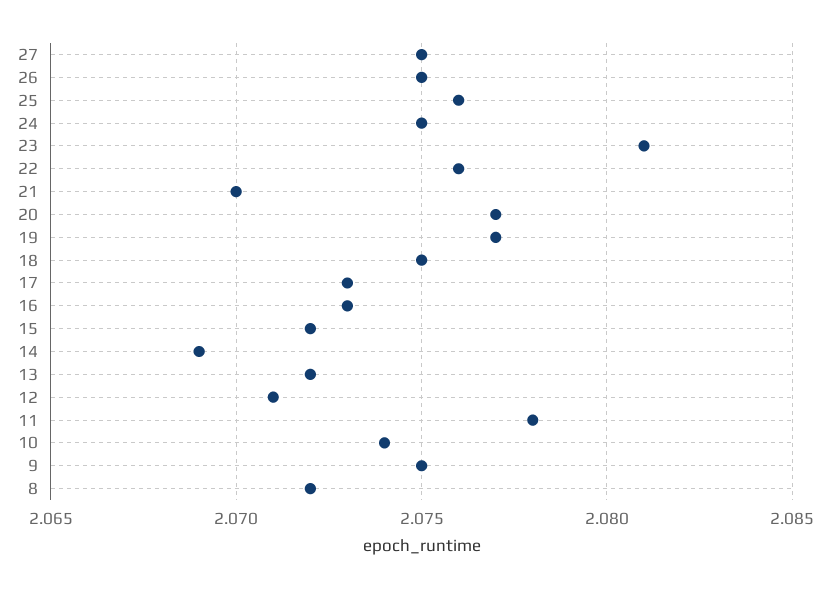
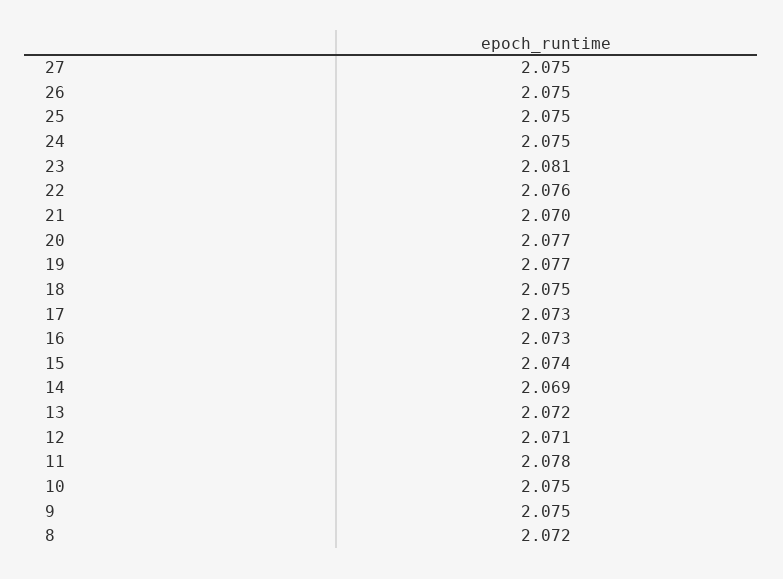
  {
    "27": 2.075,
    "26": 2.075,
-   "25": 2.076,
+   "25": 2.075,
    "24": 2.075,
    "23": 2.081,
    "22": 2.076,
    "21": 2.07,
    "20": 2.077,
    "19": 2.077,
    "18": 2.075,
    "17": 2.073,
    "16": 2.073,
-   "15": 2.072,
+   "15": 2.074,
    "14": 2.069,
    "13": 2.072,
    "12": 2.071,
    "11": 2.078,
-   "10": 2.074,
+   "10": 2.075,
    "9": 2.075,
    "8": 2.072
  }

